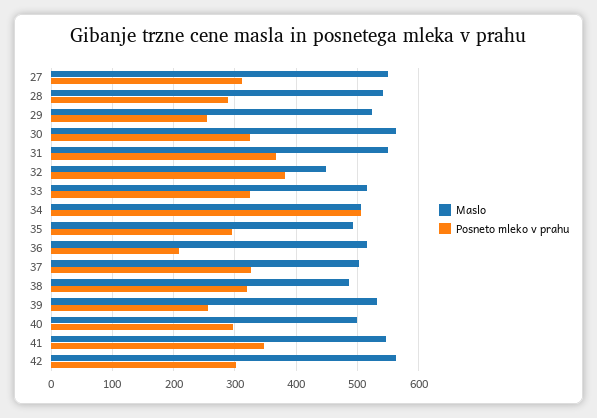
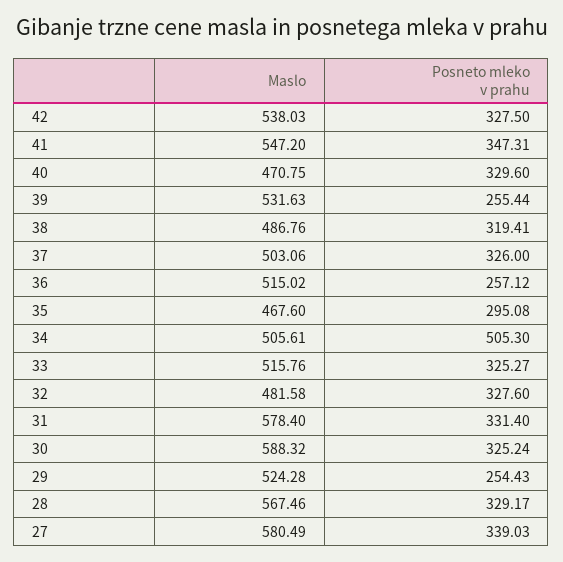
  {
    "Maslo": {
-     "27": 550,
+     "27": 580.49,
-     "28": 540,
+     "28": 567.46,
      "29": 524.28,
-     "30": 560,
+     "30": 588.32,
-     "31": 550,
+     "31": 578.4,
-     "32": 450,
+     "32": 481.58,
      "33": 515.76,
      "34": 505.61,
-     "35": 490,
+     "35": 467.6,
      "36": 515.02,
      "37": 503.06,
      "38": 486.76,
      "39": 531.63,
-     "40": 500,
+     "40": 470.75,
      "41": 547.2,
-     "42": 560
+     "42": 538.03
    },
    "Posneto mleko v prahu": {
-     "27": 310,
+     "27": 339.03,
-     "28": 290,
+     "28": 329.17,
      "29": 254.43,
      "30": 325.24,
-     "31": 370,
+     "31": 331.4,
-     "32": 380,
+     "32": 327.6,
      "33": 325.27,
      "34": 505.3,
      "35": 295.08,
-     "36": 210,
+     "36": 257.12,
      "37": 326,
      "38": 319.41,
      "39": 255.44,
-     "40": 300,
+     "40": 329.6,
      "41": 347.31,
-     "42": 300
+     "42": 327.5
    }
  }

